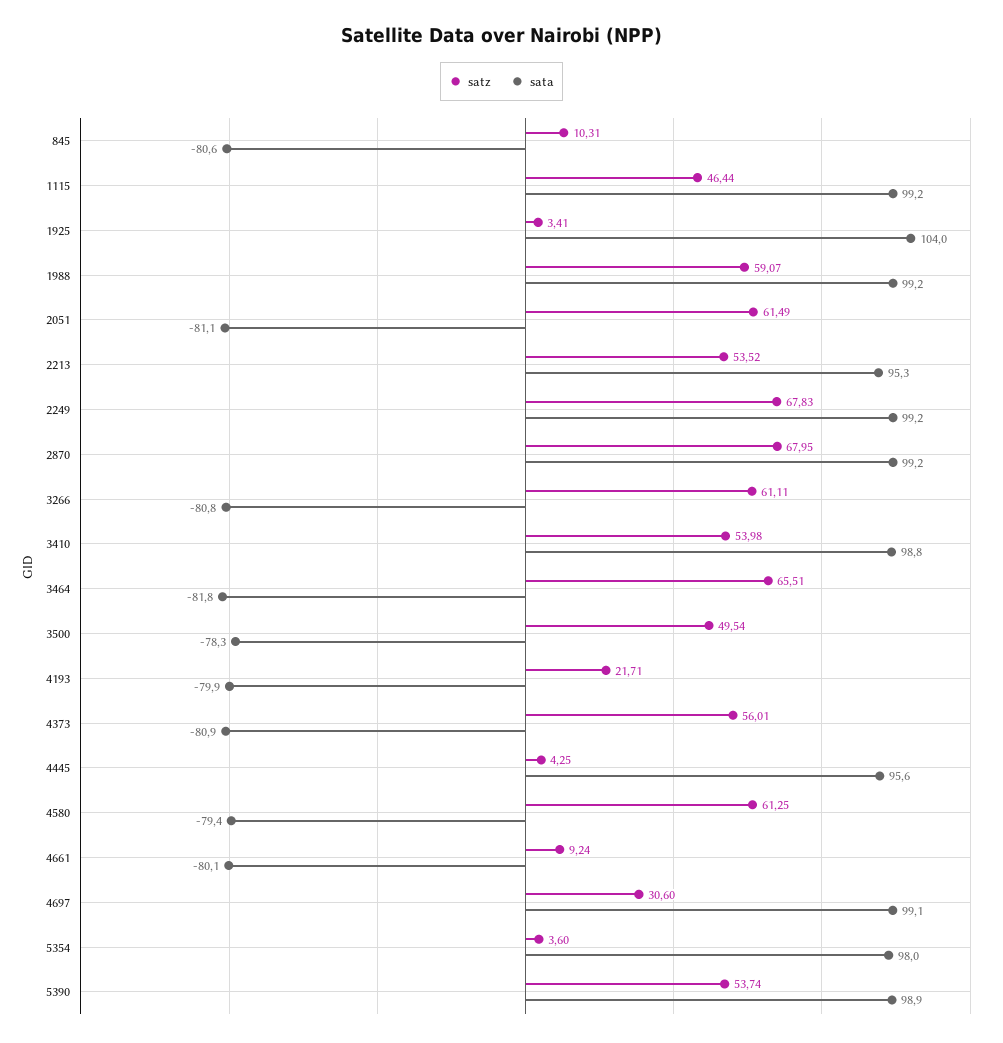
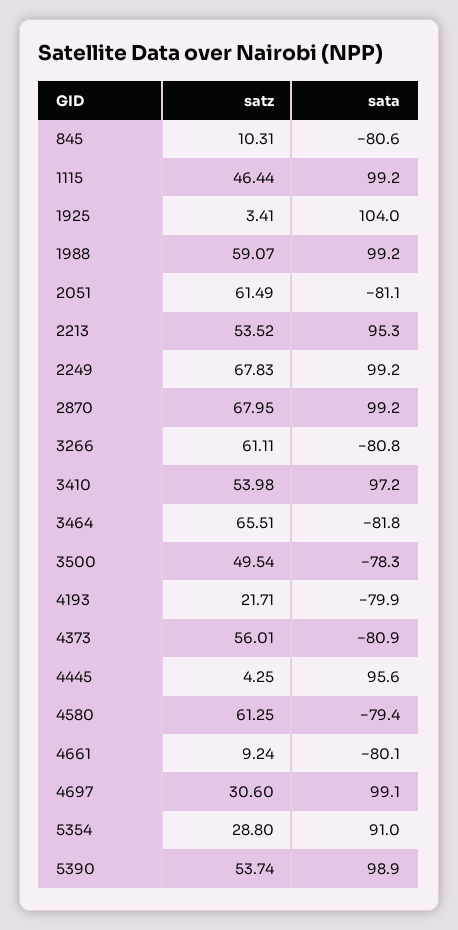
  {
    "satz": {
      "845": 10.31,
      "1115": 46.44,
      "1925": 3.41,
      "1988": 59.07,
      "2051": 61.49,
      "2213": 53.52,
      "2249": 67.83,
      "2870": 67.95,
      "3266": 61.11,
      "3410": 53.98,
      "3464": 65.51,
      "3500": 49.54,
      "4193": 21.71,
      "4373": 56.01,
      "4445": 4.25,
      "4580": 61.25,
      "4661": 9.24,
      "4697": 30.6,
-     "5354": 3.6,
+     "5354": 28.8,
      "5390": 53.74
    },
    "sata": {
      "845": -80.6,
      "1115": 99.2,
      "1925": 104,
      "1988": 99.2,
      "2051": -81.1,
      "2213": 95.3,
      "2249": 99.2,
      "2870": 99.2,
      "3266": -80.8,
-     "3410": 98.8,
+     "3410": 97.2,
      "3464": -81.8,
      "3500": -78.3,
      "4193": -79.9,
      "4373": -80.9,
      "4445": 95.6,
      "4580": -79.4,
      "4661": -80.1,
      "4697": 99.1,
-     "5354": 98,
+     "5354": 91,
      "5390": 98.9
    }
  }

